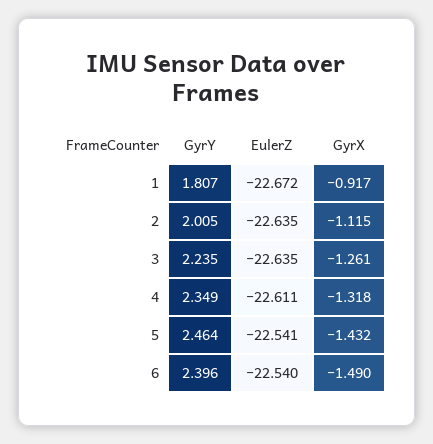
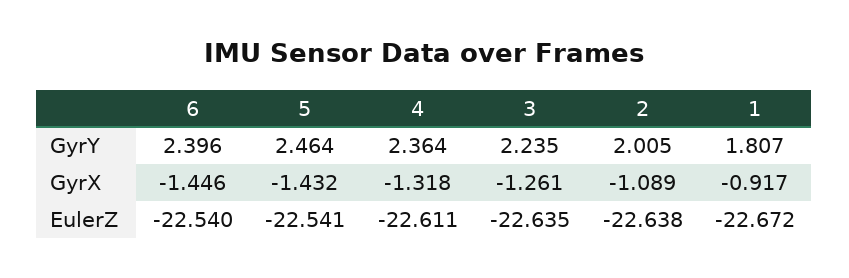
  {
    "GyrY": {
      "1": 1.807,
      "2": 2.005,
      "3": 2.235,
-     "4": 2.349,
+     "4": 2.364,
      "5": 2.464,
      "6": 2.396
    },
    "EulerZ": {
      "1": -22.672,
-     "2": -22.635,
+     "2": -22.638,
      "3": -22.635,
      "4": -22.611,
      "5": -22.541,
      "6": -22.54
    },
    "GyrX": {
      "1": -0.917,
-     "2": -1.115,
+     "2": -1.089,
      "3": -1.261,
      "4": -1.318,
      "5": -1.432,
-     "6": -1.49
+     "6": -1.446
    }
  }

